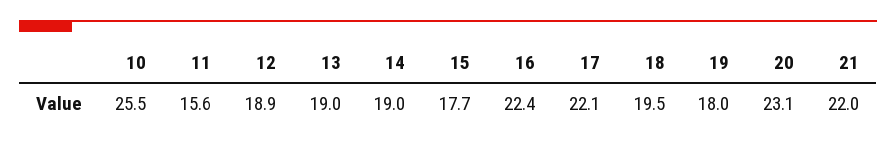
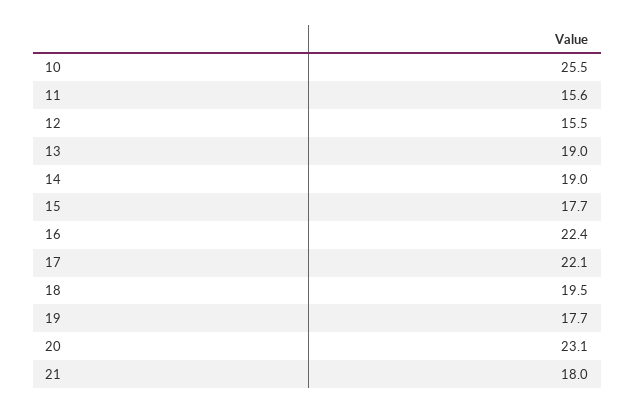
  {
    "10": 25.5,
    "11": 15.6,
-   "12": 18.9,
+   "12": 15.5,
    "13": 19,
    "14": 19,
    "15": 17.7,
    "16": 22.4,
    "17": 22.1,
    "18": 19.5,
-   "19": 18,
+   "19": 17.7,
    "20": 23.1,
-   "21": 22
+   "21": 18
  }

